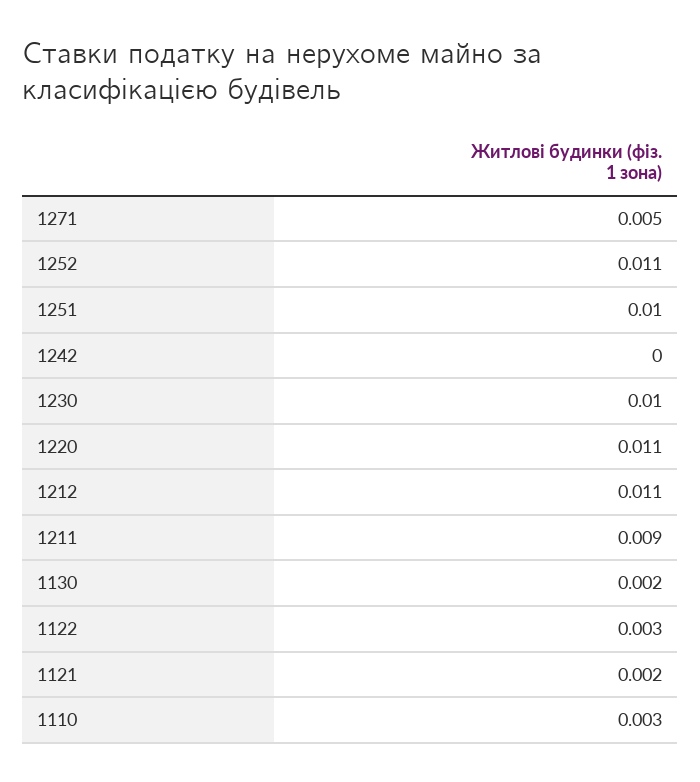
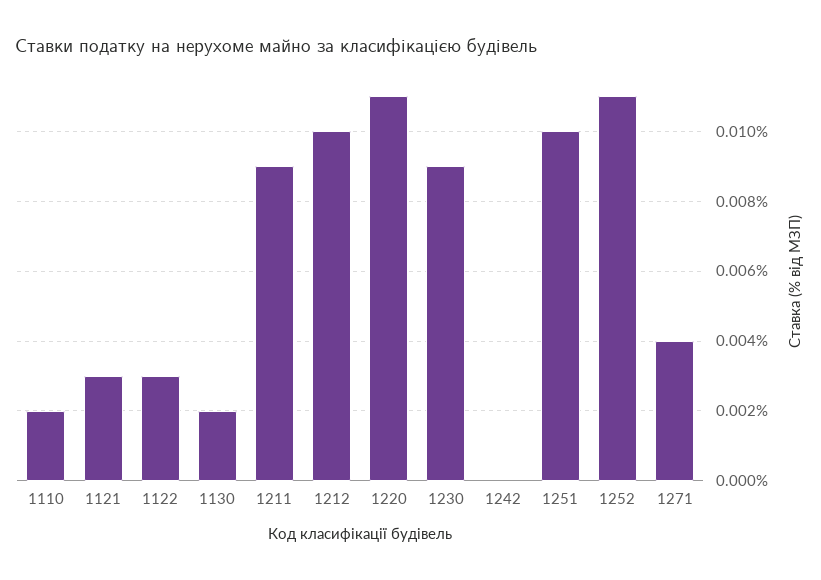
  {
-   "1271": 0.005,
+   "1271": 0.004,
    "1252": 0.011,
    "1251": 0.01,
    "1242": 0,
-   "1230": 0.01,
+   "1230": 0.009,
    "1220": 0.011,
-   "1212": 0.011,
+   "1212": 0.01,
    "1211": 0.009,
    "1130": 0.002,
    "1122": 0.003,
-   "1121": 0.002,
+   "1121": 0.003,
-   "1110": 0.003
+   "1110": 0.002
  }

